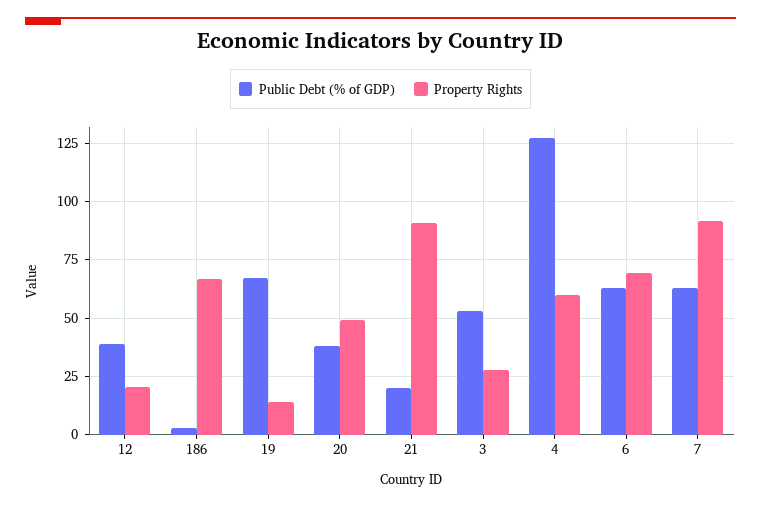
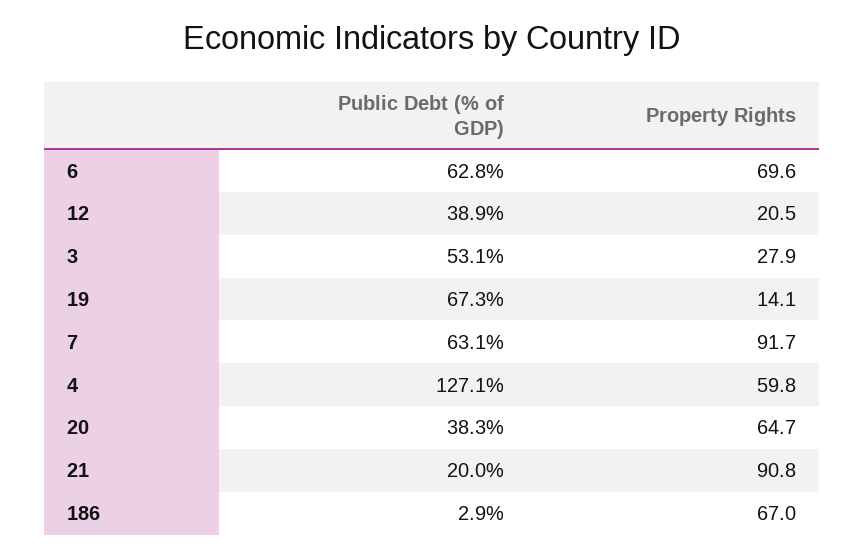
  {
    "Public Debt (% of GDP)": {
      "12": 38.9,
      "186": 2.9,
      "19": 67.3,
      "20": 38.3,
      "21": 20,
      "3": 53.1,
      "4": 127.1,
      "6": 62.8,
      "7": 63.1
    },
    "Property Rights": {
      "12": 20.5,
      "186": 67,
      "19": 14.1,
-     "20": 50,
+     "20": 64.7,
      "21": 90.8,
      "3": 27.9,
      "4": 59.8,
      "6": 69.6,
      "7": 91.7
    }
  }

